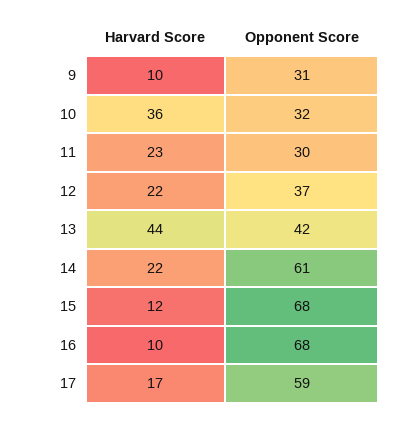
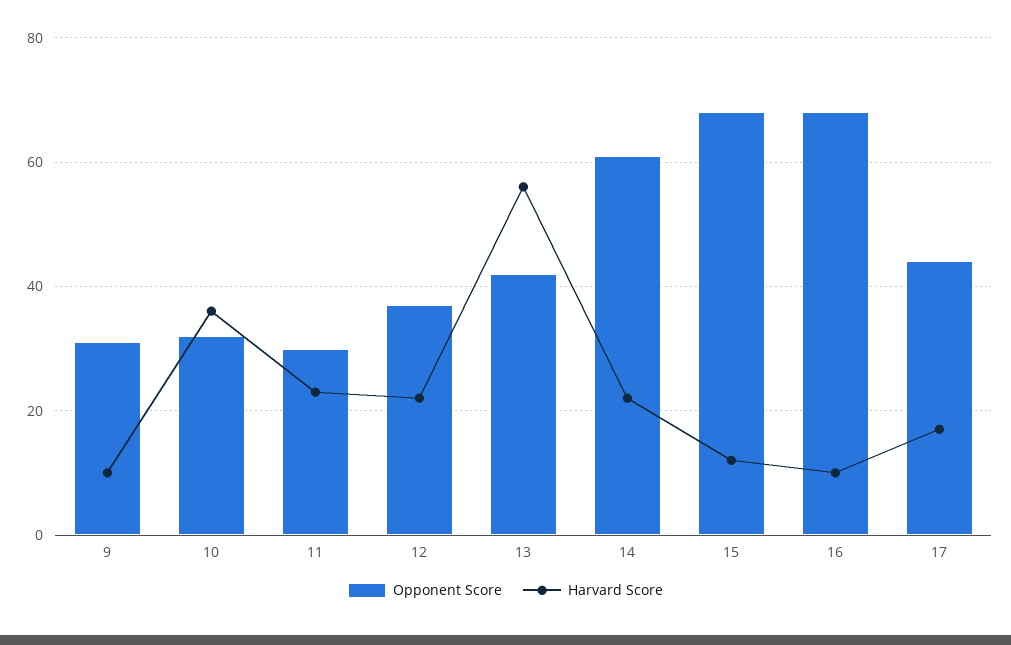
  {
    "Harvard Score": {
      "9": 10,
      "10": 36,
      "11": 23,
      "12": 22,
-     "13": 44,
+     "13": 55,
      "14": 22,
      "15": 12,
      "16": 10,
      "17": 17
    },
    "Opponent Score": {
      "9": 31,
      "10": 32,
      "11": 30,
      "12": 37,
      "13": 42,
      "14": 61,
      "15": 68,
      "16": 68,
-     "17": 59
+     "17": 45
    }
  }

